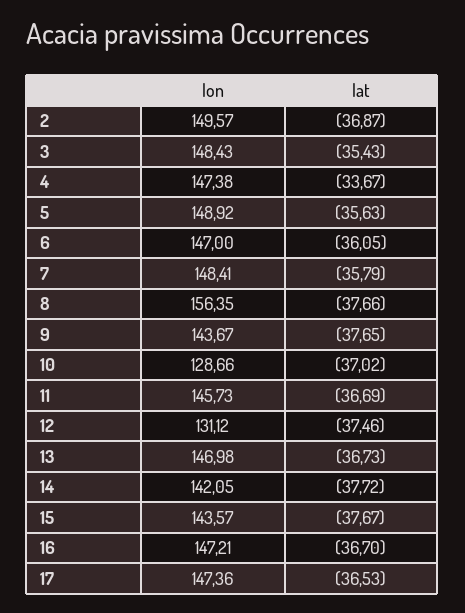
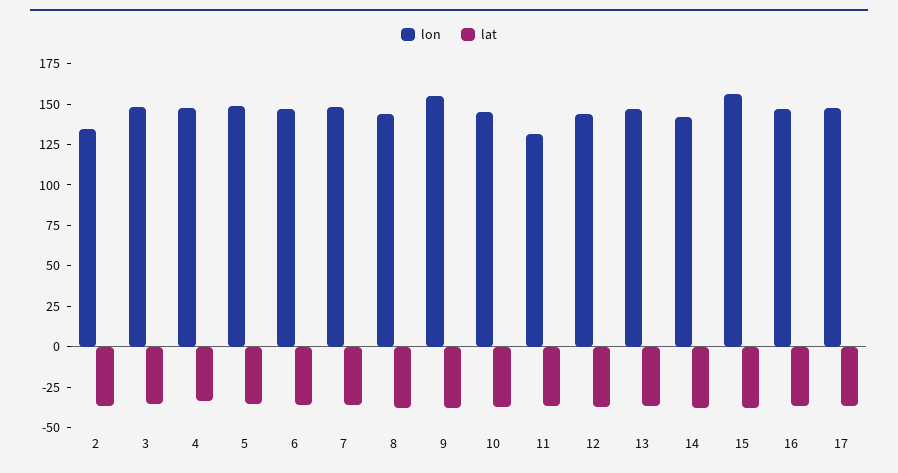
  {
    "lon": {
-     "2": 149.57,
+     "2": 135,
      "3": 148.43,
      "4": 147.38,
      "5": 148.92,
      "6": 147,
      "7": 148.41,
-     "8": 156.35,
+     "8": 145,
-     "9": 143.67,
+     "9": 155,
-     "10": 128.66,
+     "10": 145,
-     "11": 145.73,
+     "11": 130,
-     "12": 131.12,
+     "12": 145,
      "13": 146.98,
      "14": 142.05,
-     "15": 143.57,
+     "15": 155,
      "16": 147.21,
      "17": 147.36
    },
    "lat": {
      "2": -36.87,
      "3": -35.43,
      "4": -33.67,
      "5": -35.63,
      "6": -36.05,
      "7": -35.79,
      "8": -37.66,
      "9": -37.65,
      "10": -37.02,
      "11": -36.69,
      "12": -37.46,
      "13": -36.73,
      "14": -37.72,
      "15": -37.67,
      "16": -36.7,
      "17": -36.53
    }
  }

